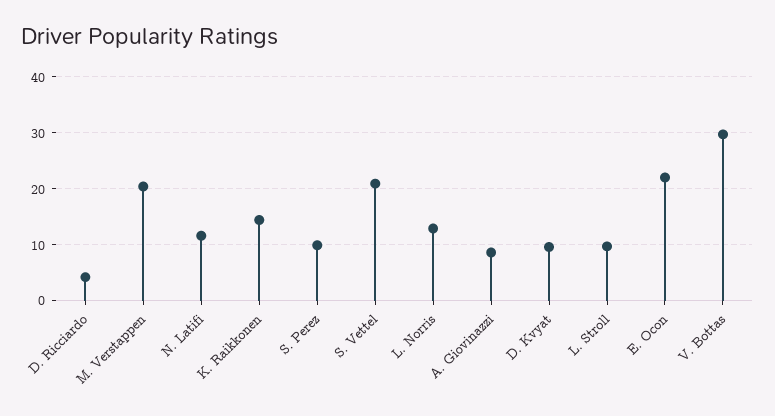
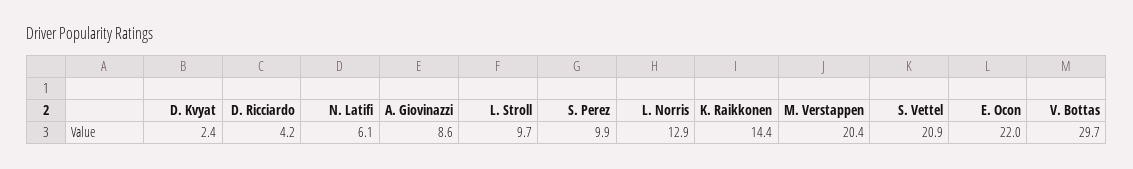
  {
    "D. Ricciardo": 4.2,
    "M. Verstappen": 20.4,
-   "N. Latifi": 12,
+   "N. Latifi": 6.1,
    "K. Raikkonen": 14.4,
    "S. Perez": 9.9,
    "S. Vettel": 20.9,
    "L. Norris": 12.9,
    "A. Giovinazzi": 8.6,
-   "D. Kvyat": 10,
+   "D. Kvyat": 2.4,
    "L. Stroll": 9.7,
    "E. Ocon": 22,
    "V. Bottas": 29.7
  }

